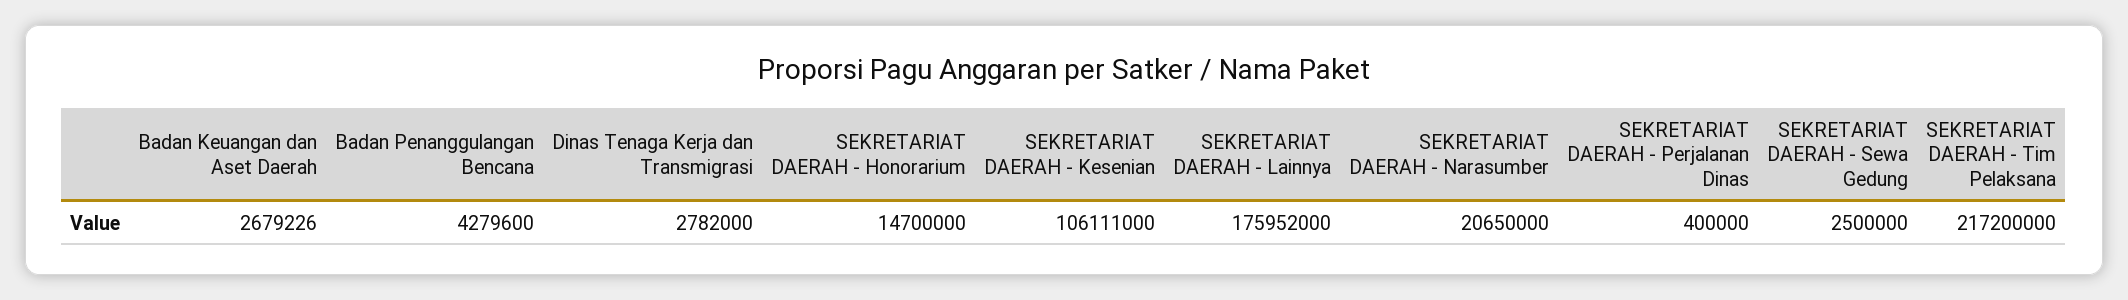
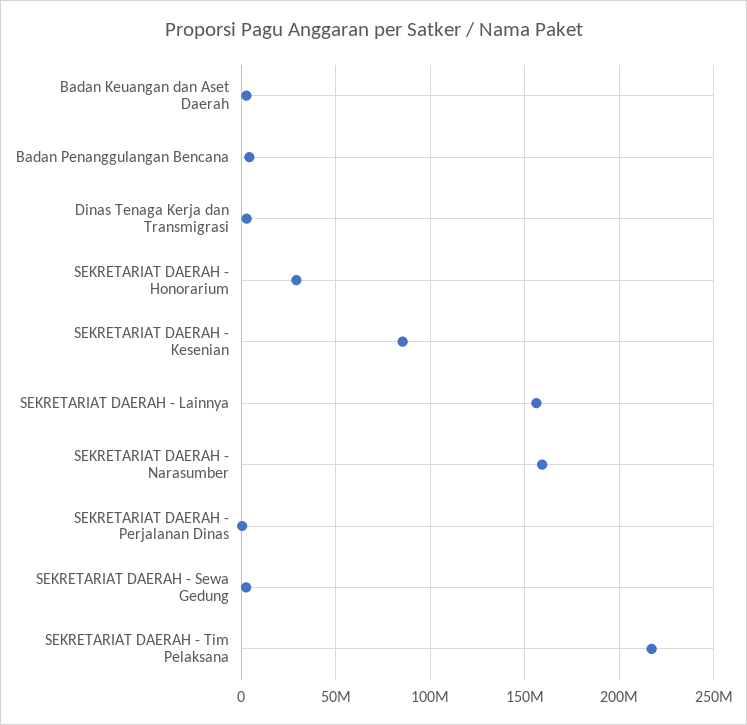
  {
    "Badan Keuangan dan Aset Daerah": 2679226,
    "Badan Penanggulangan Bencana": 4279600,
    "Dinas Tenaga Kerja dan Transmigrasi": 2782000,
-   "SEKRETARIAT DAERAH - Honorarium": 14700000,
+   "SEKRETARIAT DAERAH - Honorarium": 30000000,
-   "SEKRETARIAT DAERAH - Kesenian": 106111000,
+   "SEKRETARIAT DAERAH - Kesenian": 85000000,
-   "SEKRETARIAT DAERAH - Lainnya": 175952000,
+   "SEKRETARIAT DAERAH - Lainnya": 155000000,
-   "SEKRETARIAT DAERAH - Narasumber": 20650000,
+   "SEKRETARIAT DAERAH - Narasumber": 160000000,
    "SEKRETARIAT DAERAH - Perjalanan Dinas": 400000,
    "SEKRETARIAT DAERAH - Sewa Gedung": 2500000,
    "SEKRETARIAT DAERAH - Tim Pelaksana": 217200000
  }

